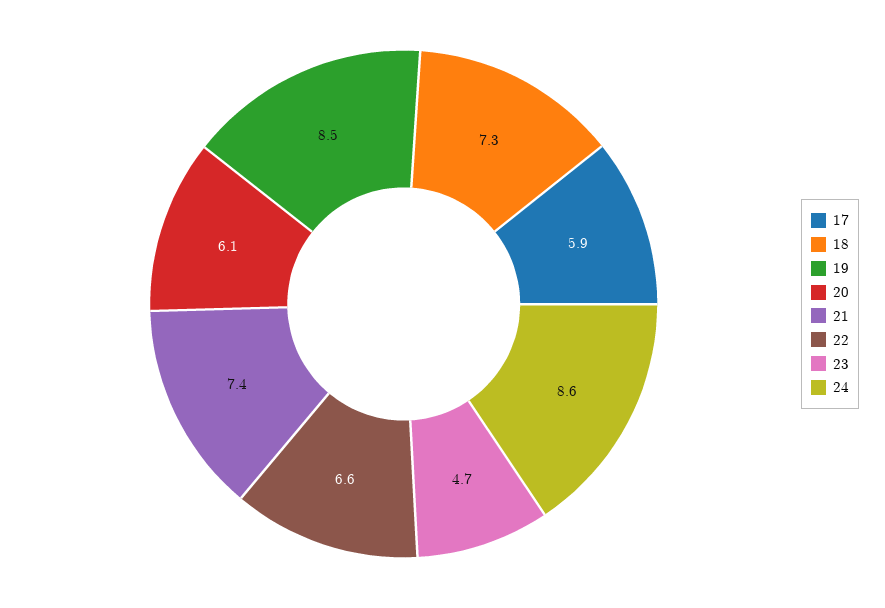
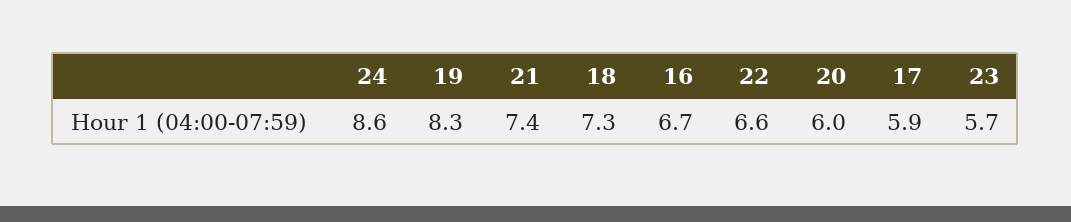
  {
    "17": 5.9,
    "18": 7.3,
-   "19": 8.5,
+   "19": 8.3,
-   "20": 6.1,
+   "20": 6,
    "21": 7.4,
    "22": 6.6,
-   "23": 4.7,
+   "23": 5.7,
-   "24": 8.6
+   "24": 8.6,
+   "16": 6.7
  }

